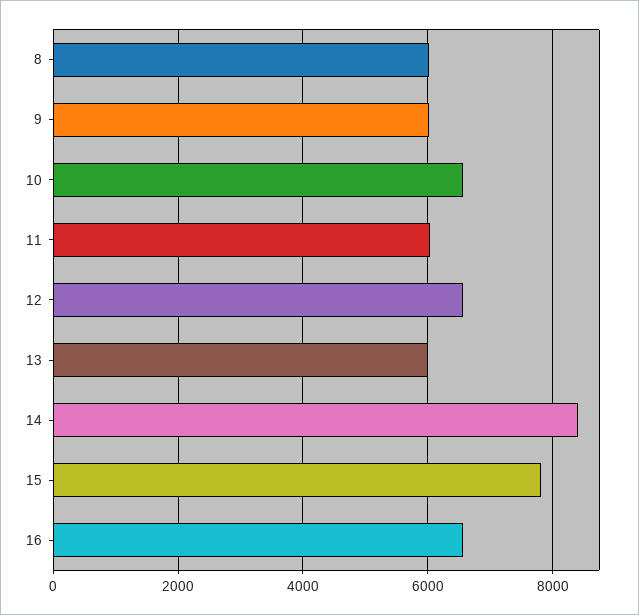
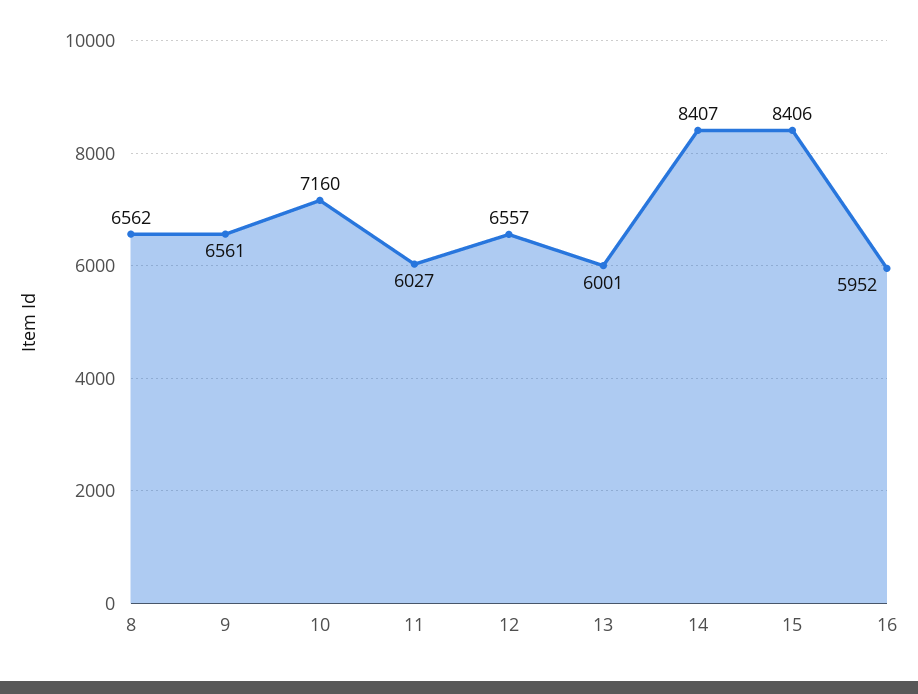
  {
-   "8": 6000,
+   "8": 6562,
-   "9": 6000,
+   "9": 6561,
-   "10": 6600,
+   "10": 7160,
    "11": 6027,
    "12": 6557,
    "13": 6001,
    "14": 8407,
-   "15": 7800,
+   "15": 8406,
-   "16": 6600
+   "16": 5952
  }

